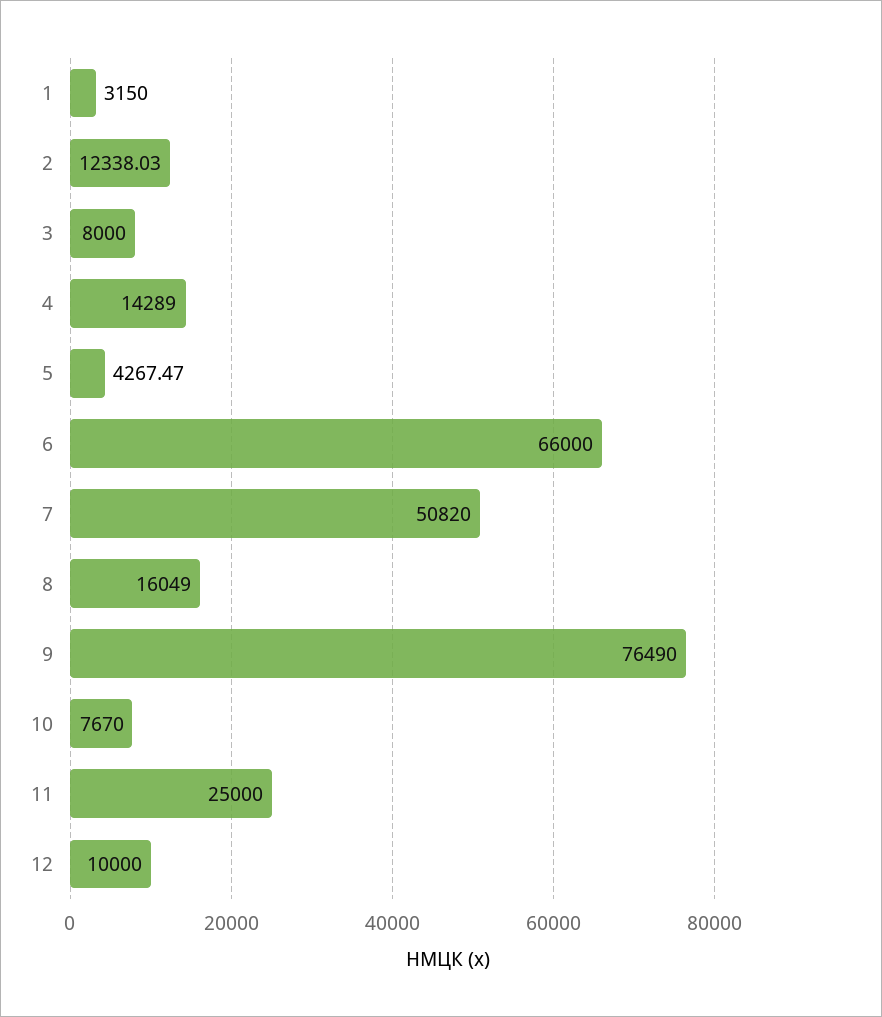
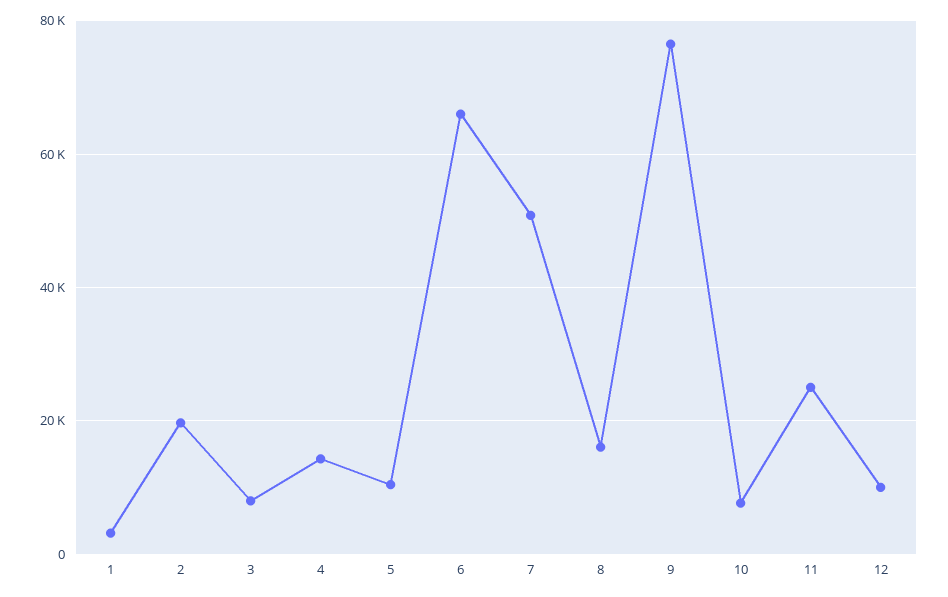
  {
    "1": 3150,
-   "2": 12338.03,
+   "2": 20000,
    "3": 8000,
    "4": 14289,
-   "5": 4267.47,
+   "5": 10000,
    "6": 66000,
    "7": 50820,
    "8": 16049,
    "9": 76490,
    "10": 7670,
    "11": 25000,
    "12": 10000
  }

